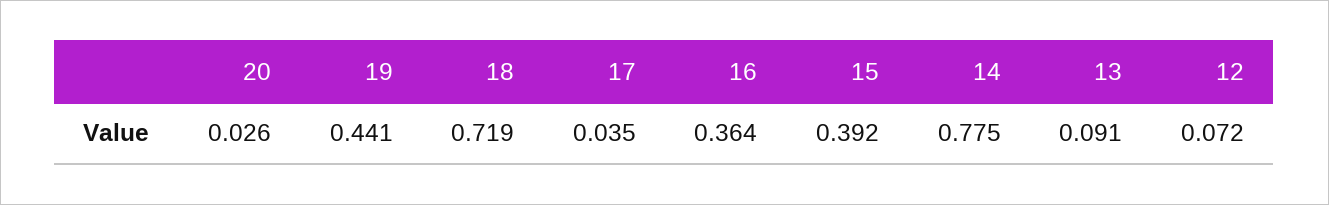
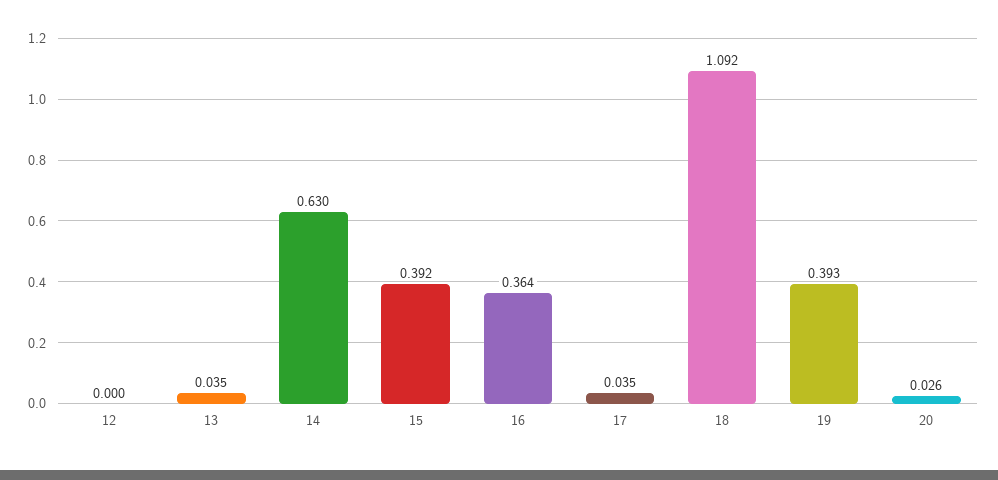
  {
    "20": 0.026,
-   "19": 0.441,
+   "19": 0.393,
-   "18": 0.719,
+   "18": 1.092,
    "17": 0.035,
    "16": 0.364,
    "15": 0.392,
-   "14": 0.775,
+   "14": 0.63,
-   "13": 0.091,
+   "13": 0.035,
-   "12": 0.072
+   "12": 0
  }

